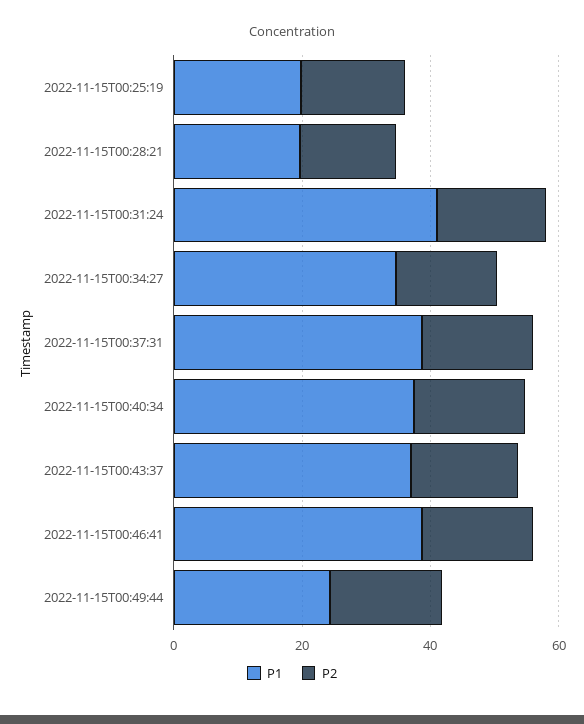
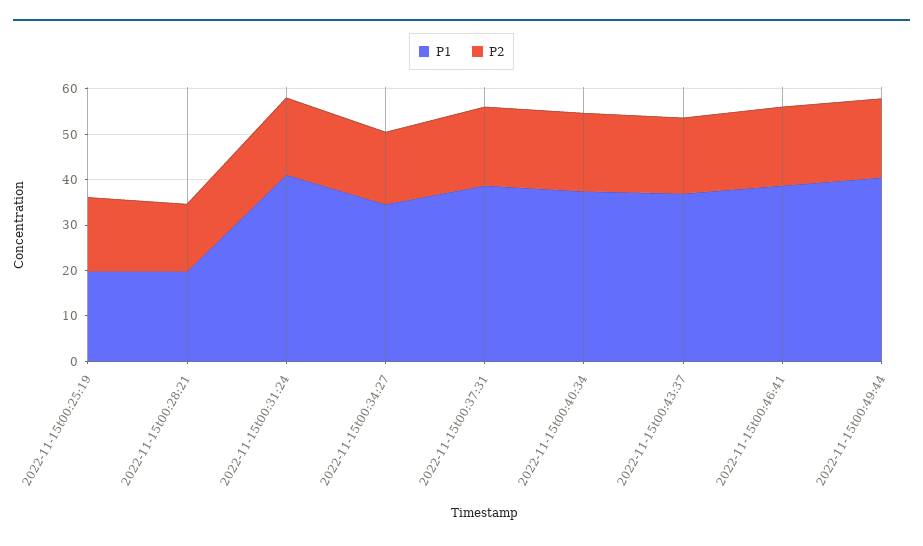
  {
    "P1": {
      "2022-11-15T00:25:19": 20,
      "2022-11-15T00:28:21": 20,
      "2022-11-15T00:31:24": 42,
      "2022-11-15T00:34:27": 34,
      "2022-11-15T00:37:31": 38,
      "2022-11-15T00:40:34": 38,
      "2022-11-15T00:43:37": 36,
      "2022-11-15T00:46:41": 38,
-     "2022-11-15T00:49:44": 25
+     "2022-11-15T00:49:44": 40
    },
    "P2": {
      "2022-11-15T00:25:19": 16,
      "2022-11-15T00:28:21": 14,
      "2022-11-15T00:31:24": 16,
      "2022-11-15T00:34:27": 16,
      "2022-11-15T00:37:31": 18,
      "2022-11-15T00:40:34": 18,
      "2022-11-15T00:43:37": 16,
      "2022-11-15T00:46:41": 18,
      "2022-11-15T00:49:44": 18
    }
  }

